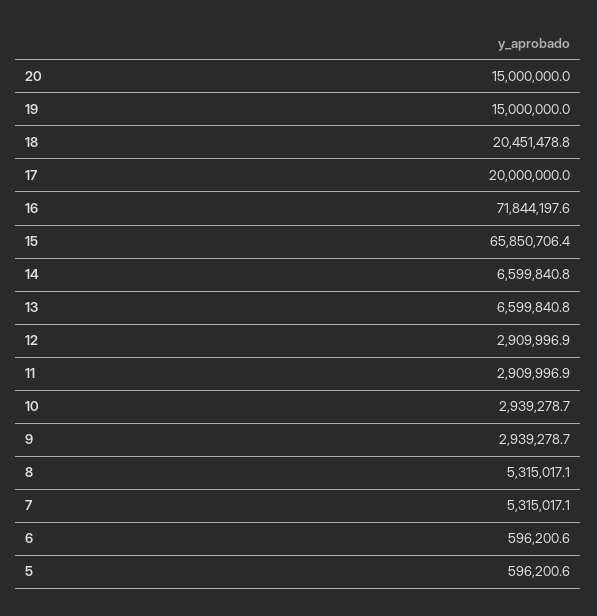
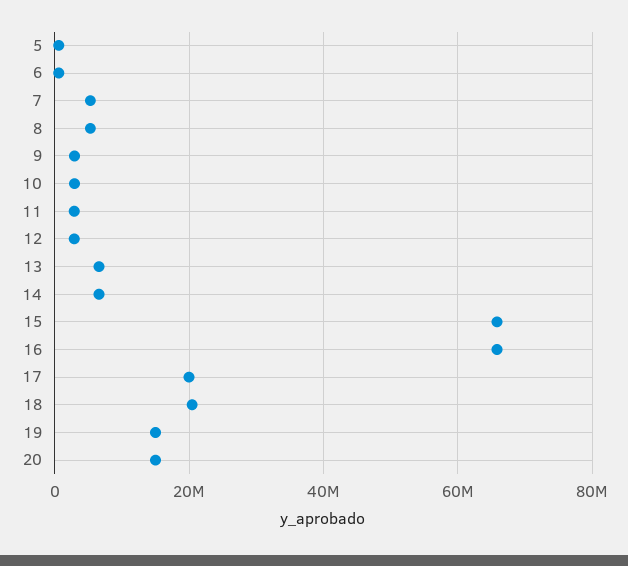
  {
    "20": 15000000,
    "19": 15000000,
    "18": 20451478.8,
    "17": 20000000,
-   "16": 71844197.6,
+   "16": 66000000,
    "15": 65850706.4,
    "14": 6599840.8,
    "13": 6599840.8,
    "12": 2909996.9,
    "11": 2909996.9,
    "10": 2939278.7,
    "9": 2939278.7,
    "8": 5315017.1,
    "7": 5315017.1,
    "6": 596200.6,
    "5": 596200.6
  }

